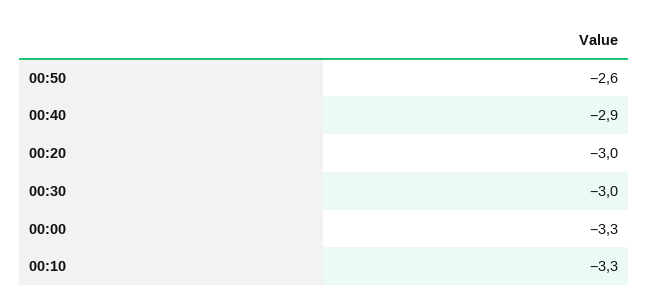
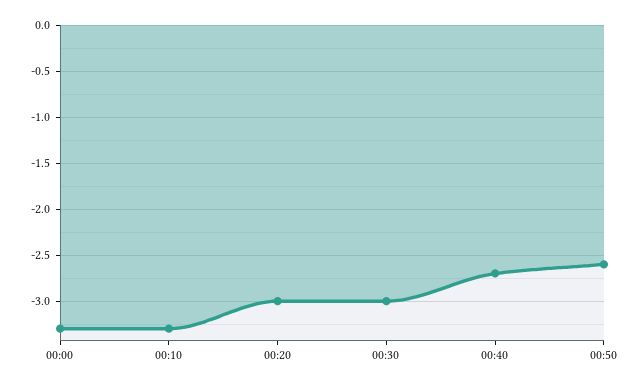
  {
    "00:50": -2.6,
-   "00:40": -2.9,
+   "00:40": -2.7,
    "00:20": -3,
    "00:30": -3,
    "00:00": -3.3,
    "00:10": -3.3
  }

